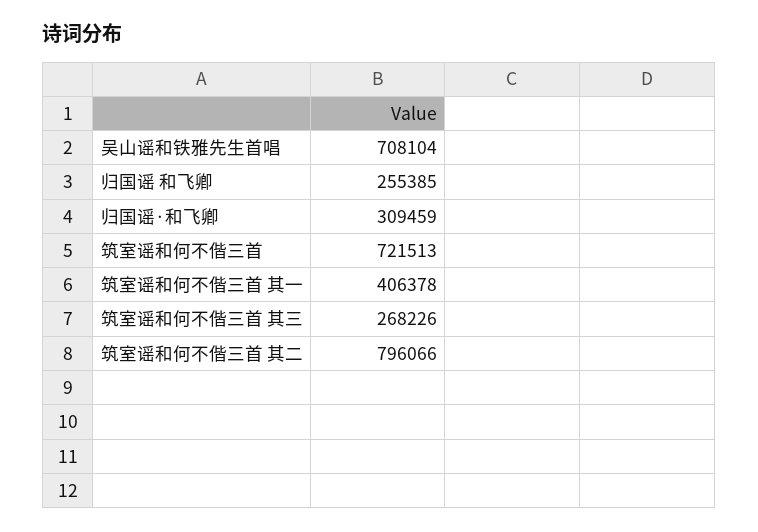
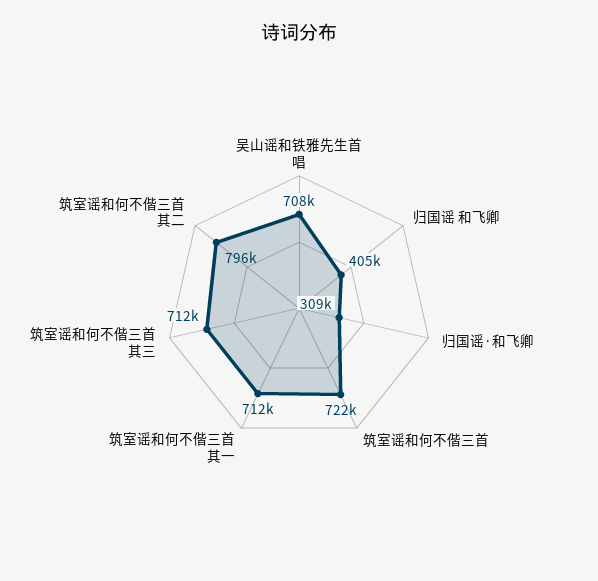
  {
    "吴山谣和铁雅先生首唱": 708104,
-   "归国谣 和飞卿": 255385,
+   "归国谣 和飞卿": 405000,
    "归国谣·和飞卿": 309459,
    "筑室谣和何不偕三首": 721513,
-   "筑室谣和何不偕三首 其一": 406378,
+   "筑室谣和何不偕三首 其一": 712000,
-   "筑室谣和何不偕三首 其三": 268226,
+   "筑室谣和何不偕三首 其三": 712000,
    "筑室谣和何不偕三首 其二": 796066
  }

